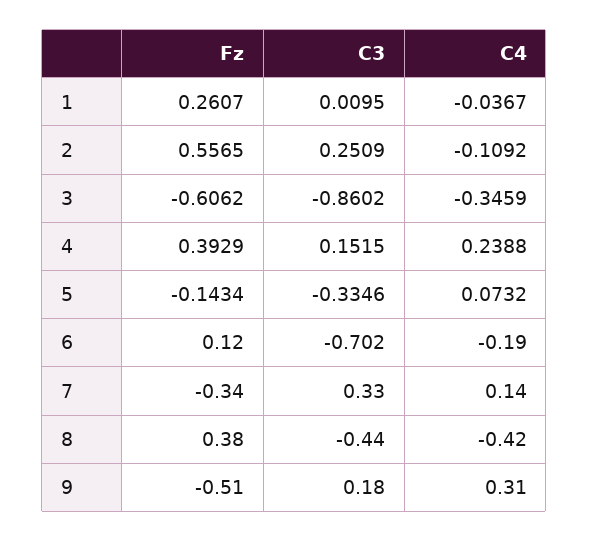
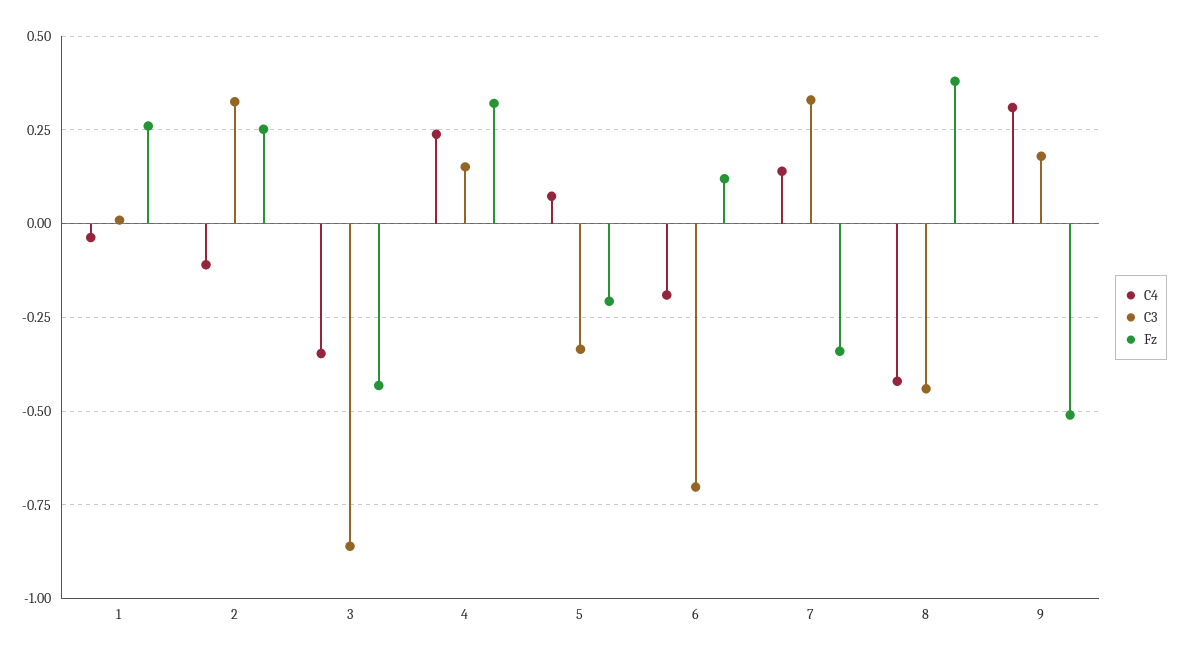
  {
    "Fz": {
      "1": 0.2607,
-     "2": 0.5565,
+     "2": 0.25,
-     "3": -0.6062,
+     "3": -0.425,
-     "4": 0.3929,
+     "4": 0.325,
-     "5": -0.1434,
+     "5": -0.2,
      "6": 0.12,
      "7": -0.34,
      "8": 0.38,
      "9": -0.51
    },
    "C3": {
      "1": 0.0095,
-     "2": 0.2509,
+     "2": 0.325,
      "3": -0.8602,
      "4": 0.1515,
      "5": -0.3346,
      "6": -0.702,
      "7": 0.33,
      "8": -0.44,
      "9": 0.18
    },
    "C4": {
      "1": -0.0367,
      "2": -0.1092,
      "3": -0.3459,
      "4": 0.2388,
      "5": 0.0732,
      "6": -0.19,
      "7": 0.14,
      "8": -0.42,
      "9": 0.31
    }
  }

